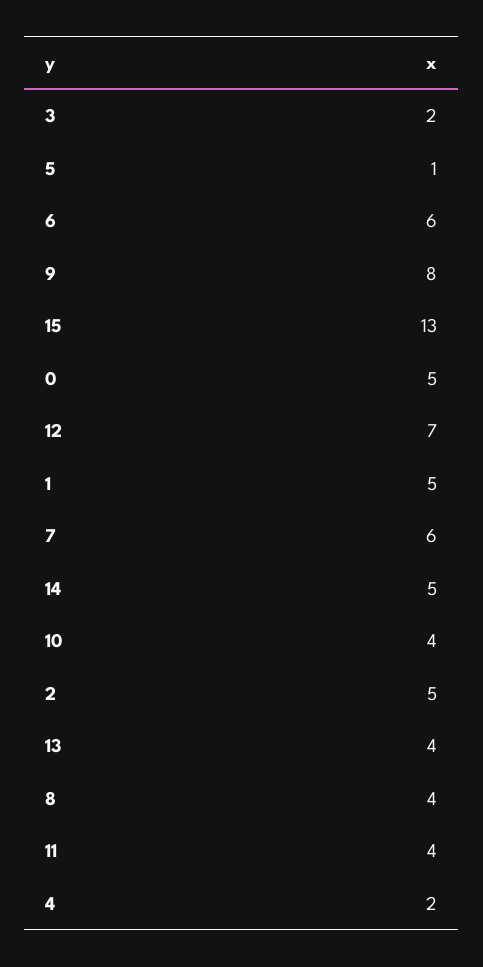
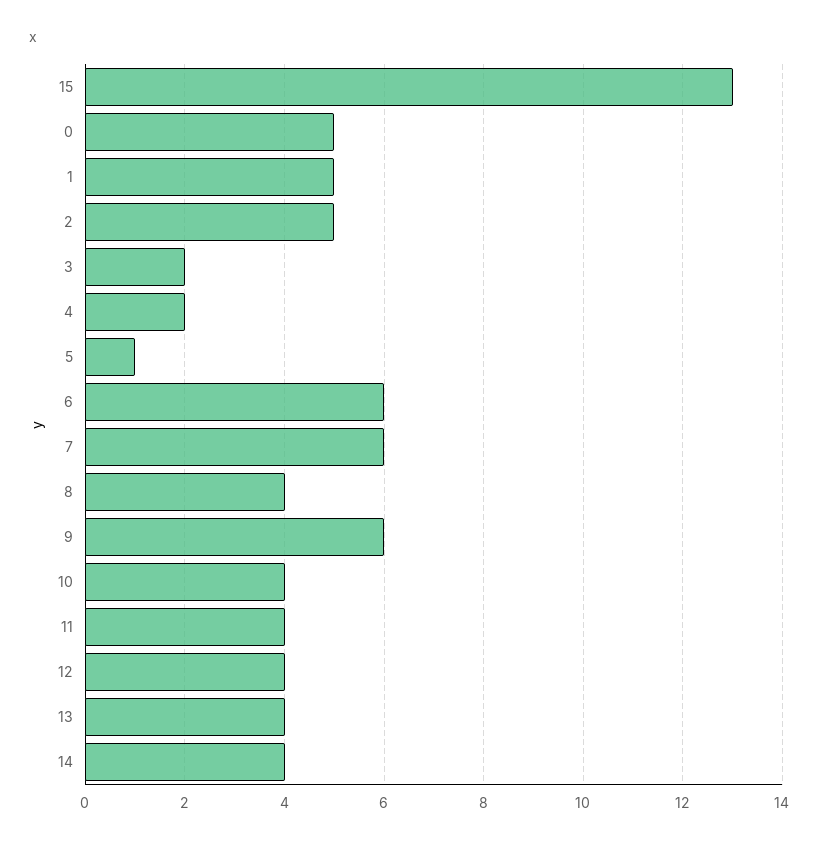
  {
    "3": 2,
    "5": 1,
    "6": 6,
-   "9": 8,
+   "9": 6,
    "15": 13,
    "0": 5,
-   "12": 7,
+   "12": 4,
    "1": 5,
    "7": 6,
-   "14": 5,
+   "14": 4,
    "10": 4,
    "2": 5,
    "13": 4,
    "8": 4,
    "11": 4,
    "4": 2
  }

